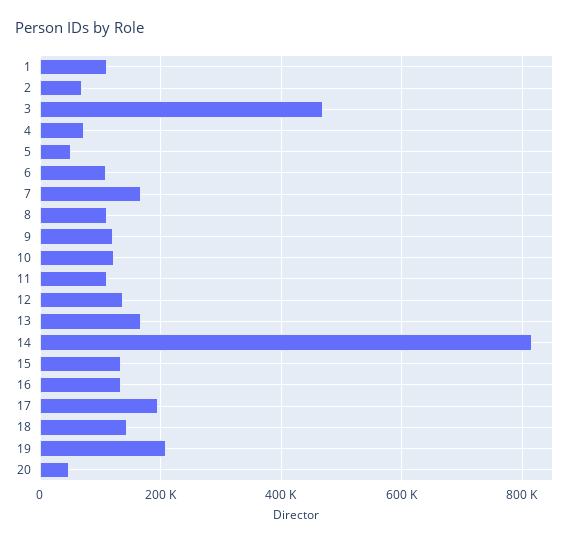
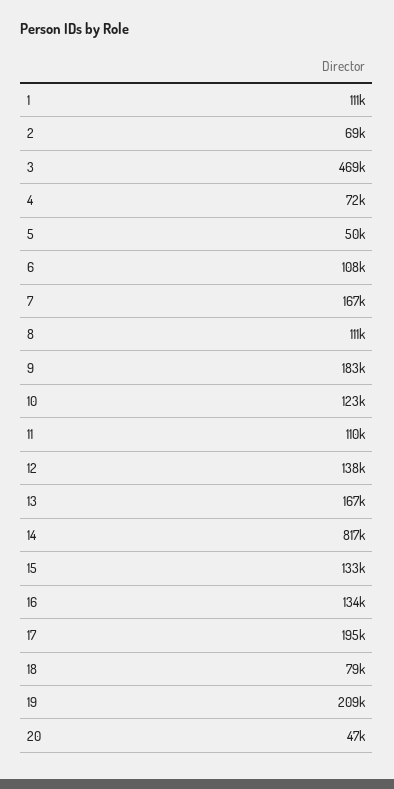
  {
    "1": 111000,
    "2": 69000,
    "3": 469000,
    "4": 72000,
    "5": 50000,
    "6": 108000,
    "7": 167000,
    "8": 111000,
-   "9": 120000,
+   "9": 183000,
    "10": 123000,
    "11": 110000,
    "12": 138000,
    "13": 167000,
    "14": 817000,
    "15": 133000,
    "16": 134000,
    "17": 195000,
-   "18": 140000,
+   "18": 79000,
    "19": 209000,
    "20": 47000
  }

